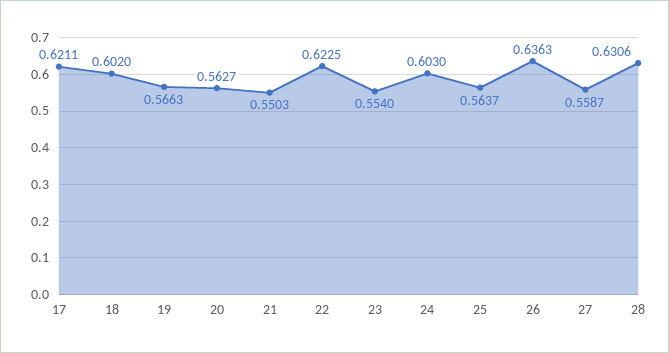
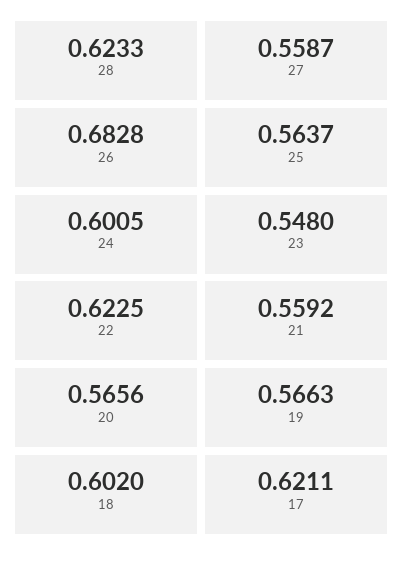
  {
    "17": 0.6211,
    "18": 0.602,
    "19": 0.5663,
-   "20": 0.5627,
+   "20": 0.5656,
-   "21": 0.5503,
+   "21": 0.5592,
    "22": 0.6225,
-   "23": 0.554,
+   "23": 0.548,
-   "24": 0.603,
+   "24": 0.6005,
    "25": 0.5637,
-   "26": 0.6363,
+   "26": 0.6828,
    "27": 0.5587,
-   "28": 0.6306
+   "28": 0.6233
  }

